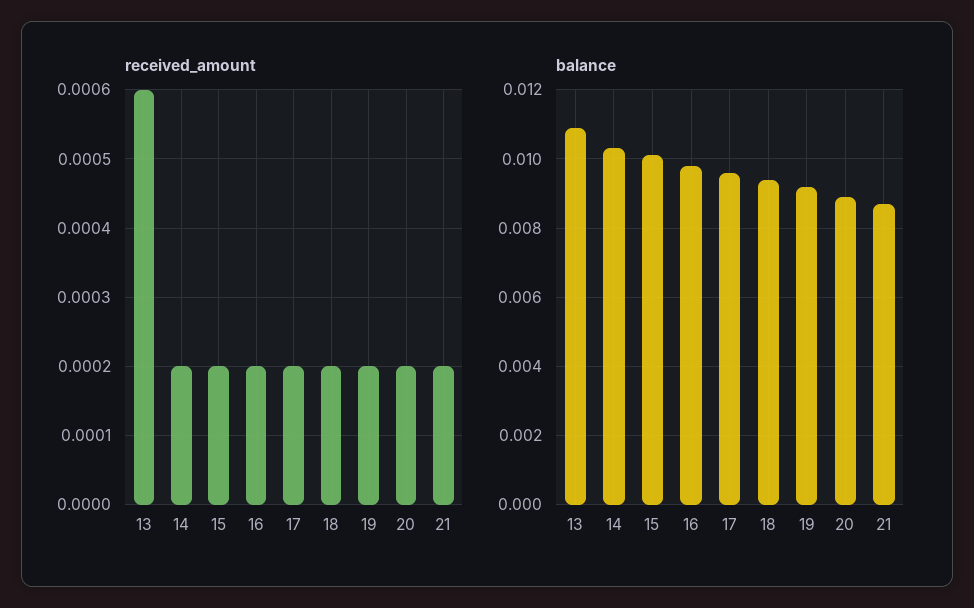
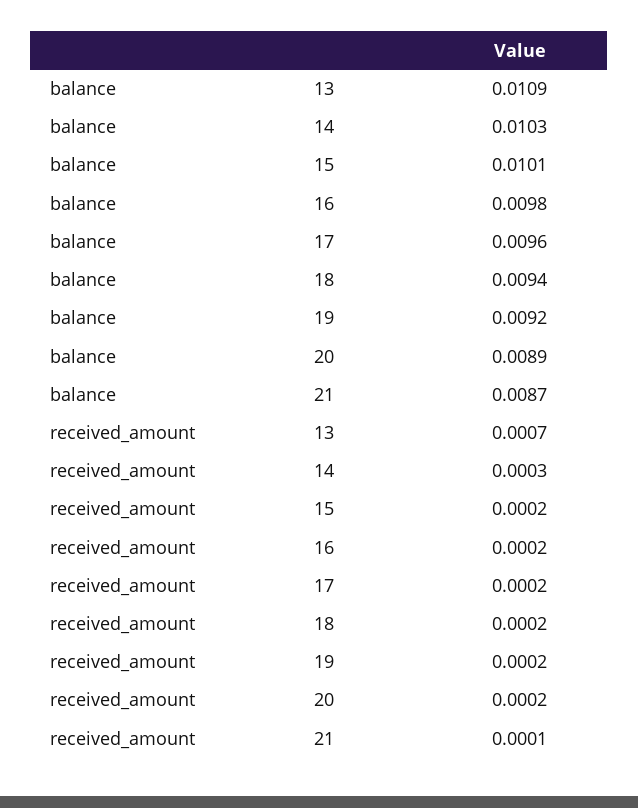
  {
    "received_amount": {
-     "13": 0.0006,
+     "13": 0.0007,
-     "14": 0.0002,
+     "14": 0.0003,
      "15": 0.0002,
      "16": 0.0002,
      "17": 0.0002,
      "18": 0.0002,
      "19": 0.0002,
      "20": 0.0002,
-     "21": 0.0002
+     "21": 0.0001
    },
    "balance": {
      "13": 0.0109,
      "14": 0.0103,
      "15": 0.0101,
      "16": 0.0098,
      "17": 0.0096,
      "18": 0.0094,
      "19": 0.0092,
      "20": 0.0089,
      "21": 0.0087
    }
  }

